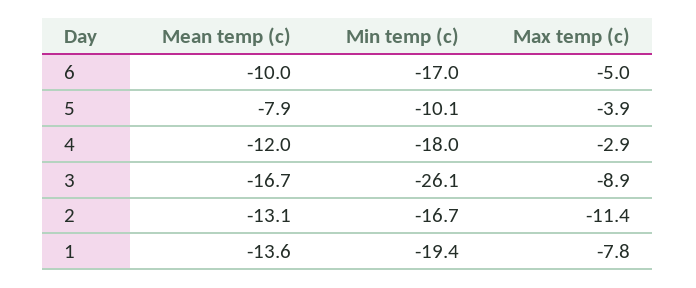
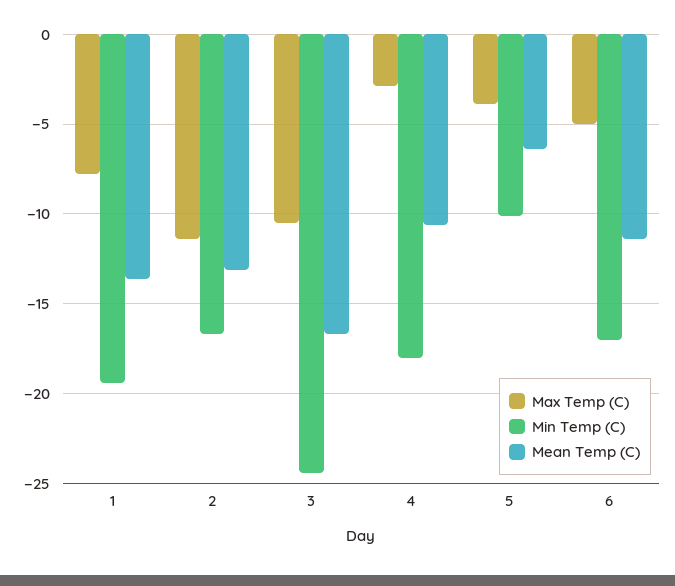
  {
    "Mean temp (c)": {
-     "6": -10,
+     "6": -11.5,
-     "5": -7.9,
+     "5": -6.5,
-     "4": -12,
+     "4": -10.5,
      "3": -16.7,
      "2": -13.1,
      "1": -13.6
    },
    "Min temp (c)": {
      "6": -17,
      "5": -10.1,
      "4": -18,
-     "3": -26.1,
+     "3": -24.5,
      "2": -16.7,
      "1": -19.4
    },
    "Max temp (c)": {
      "6": -5,
      "5": -3.9,
      "4": -2.9,
-     "3": -8.9,
+     "3": -10.5,
      "2": -11.4,
      "1": -7.8
    }
  }

